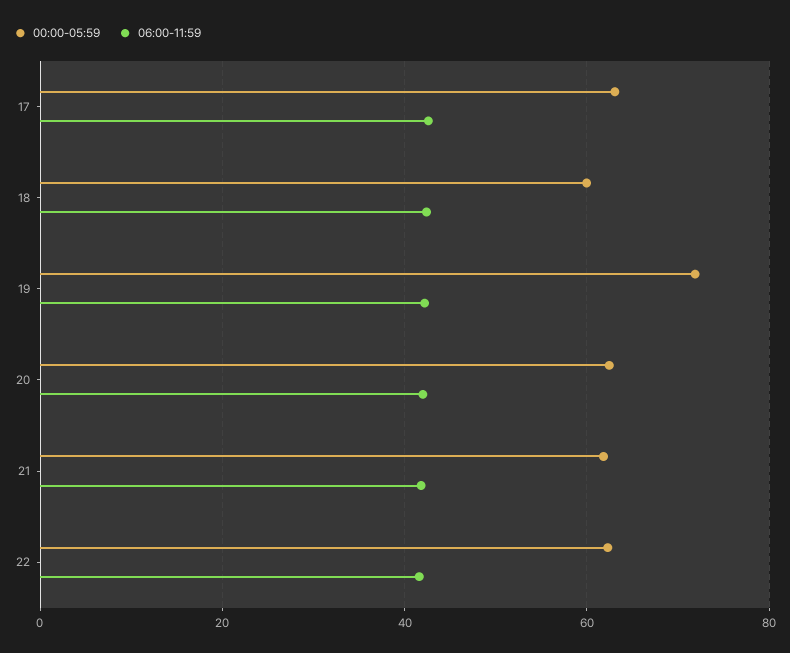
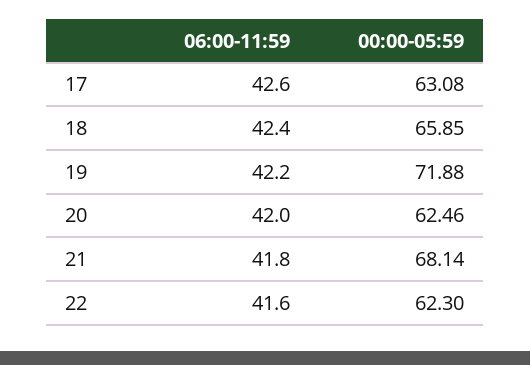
  {
    "00:00-05:59": {
      "17": 63.08,
-     "18": 60,
+     "18": 65.85,
      "19": 71.88,
      "20": 62.46,
-     "21": 62,
+     "21": 68.14,
      "22": 62.3
    },
    "06:00-11:59": {
      "17": 42.6,
      "18": 42.4,
      "19": 42.2,
      "20": 42,
      "21": 41.8,
      "22": 41.6
    }
  }

